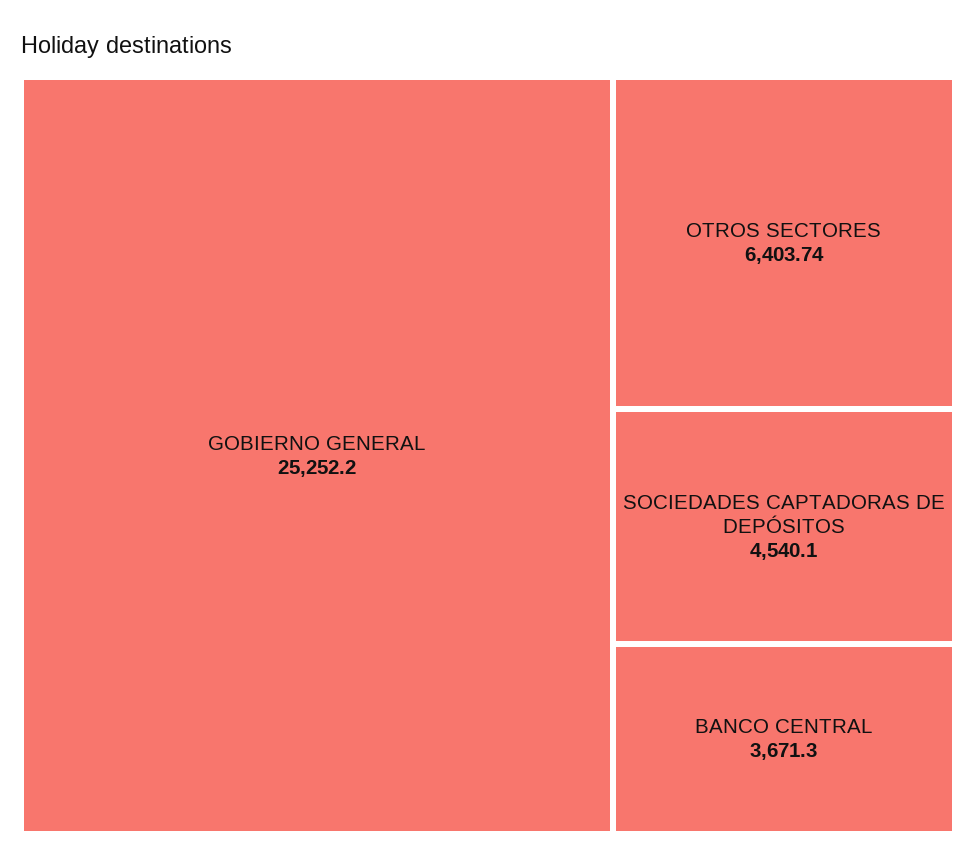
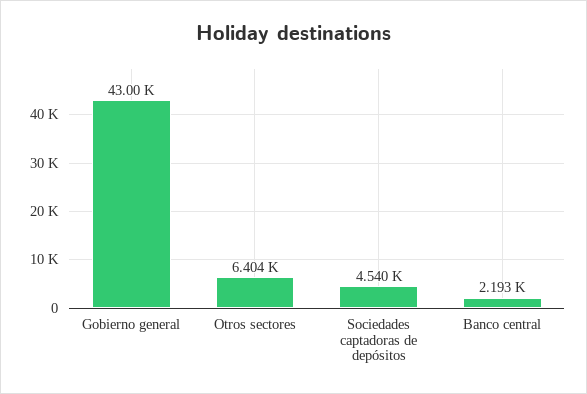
  {
-   "GOBIERNO GENERAL": 25252.2,
+   "GOBIERNO GENERAL": 43000,
    "OTROS SECTORES": 6403.74,
    "SOCIEDADES CAPTADORAS DE DEPÓSITOS": 4540.1,
-   "BANCO CENTRAL": 3671.3
+   "BANCO CENTRAL": 2193
  }

